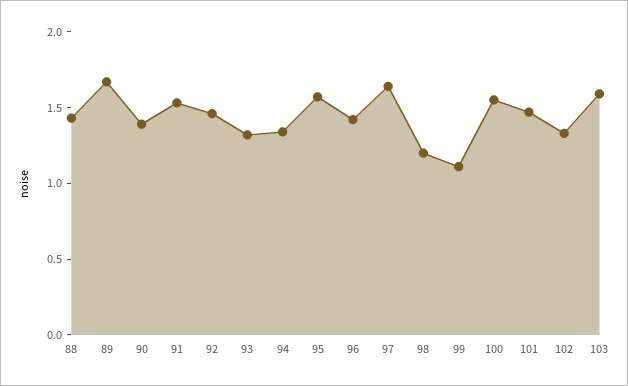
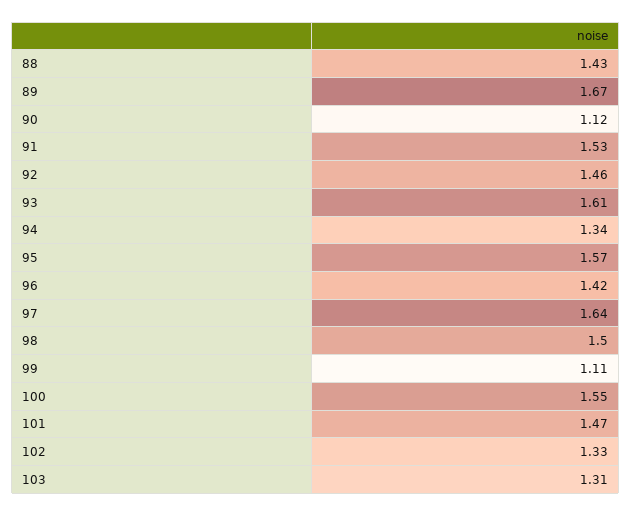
  {
    "88": 1.43,
    "89": 1.67,
-   "90": 1.4,
+   "90": 1.12,
    "91": 1.53,
    "92": 1.46,
-   "93": 1.3,
+   "93": 1.61,
    "94": 1.34,
    "95": 1.57,
    "96": 1.42,
    "97": 1.64,
-   "98": 1.2,
+   "98": 1.5,
    "99": 1.11,
    "100": 1.55,
    "101": 1.47,
    "102": 1.33,
-   "103": 1.6
+   "103": 1.31
  }

